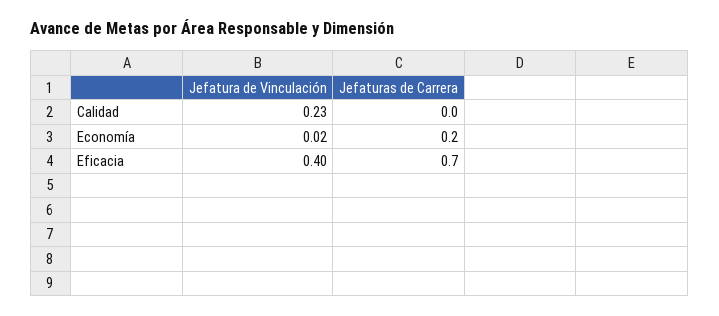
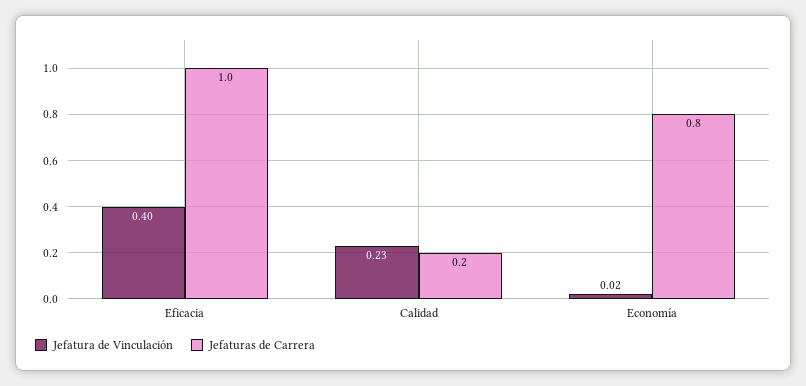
  {
    "Jefatura de Vinculación": {
      "Calidad": 0.23,
      "Economía": 0.02,
      "Eficacia": 0.4
    },
    "Jefaturas de Carrera": {
-     "Calidad": 0,
+     "Calidad": 0.2,
-     "Economía": 0.2,
+     "Economía": 0.8,
-     "Eficacia": 0.7
+     "Eficacia": 1
    }
  }

